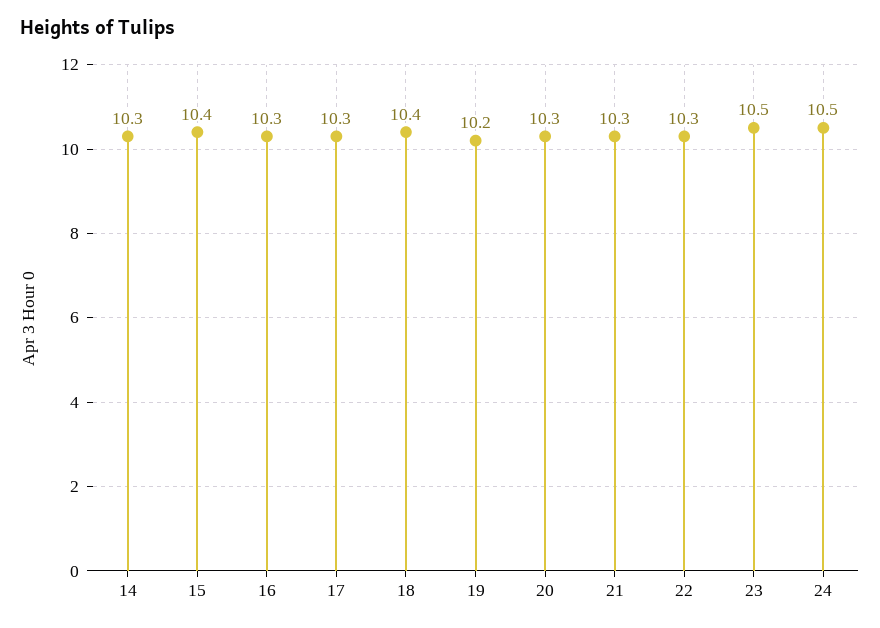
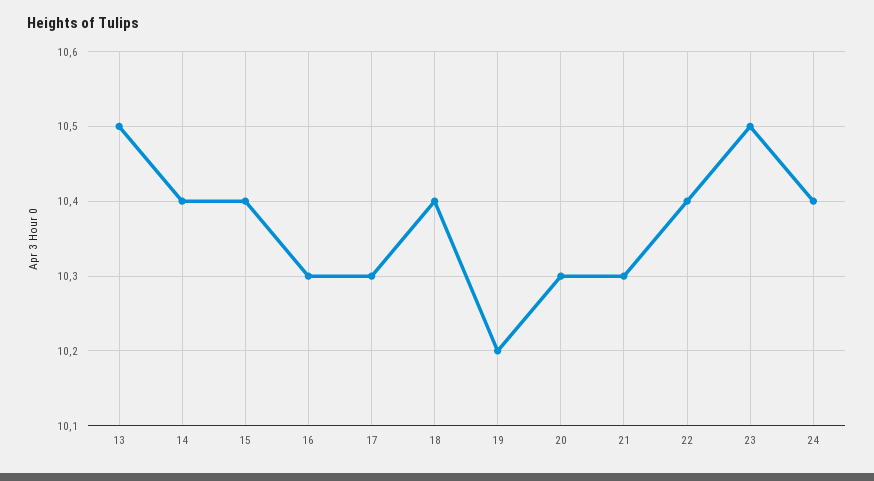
  {
-   "14": 10.3,
+   "14": 10.4,
    "15": 10.4,
    "16": 10.3,
    "17": 10.3,
    "18": 10.4,
    "19": 10.2,
    "20": 10.3,
    "21": 10.3,
-   "22": 10.3,
+   "22": 10.4,
    "23": 10.5,
-   "24": 10.5
+   "24": 10.4,
+   "13": 10.5
  }

